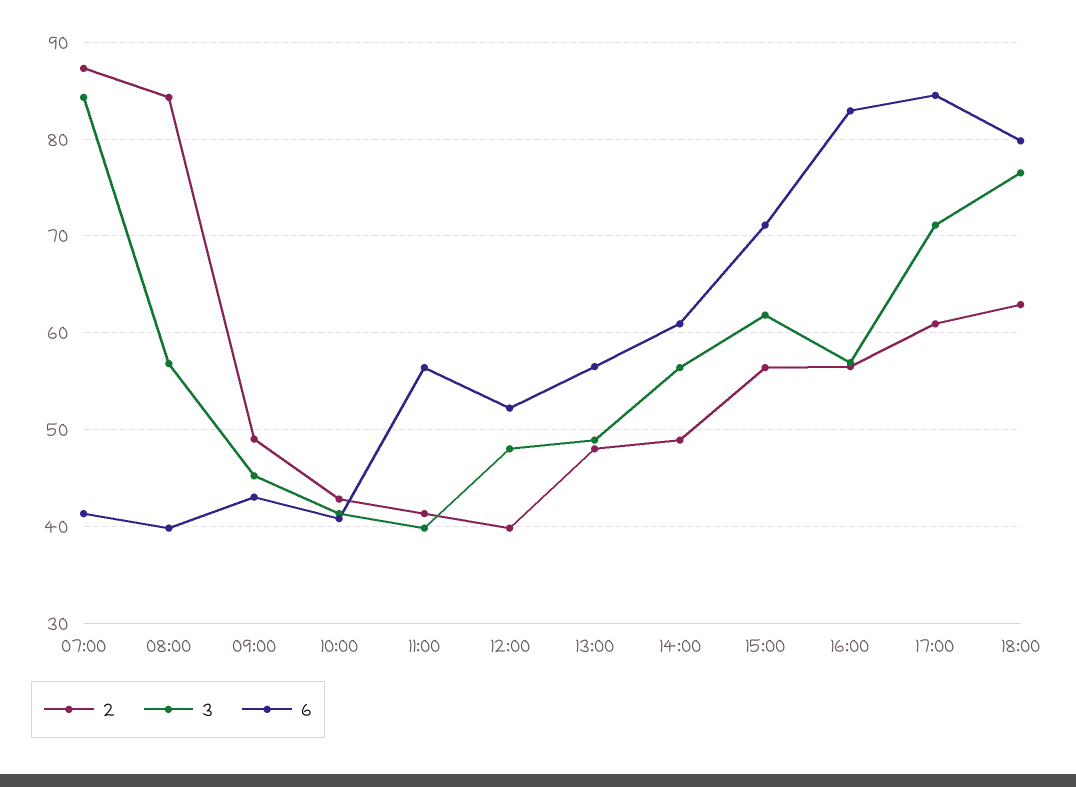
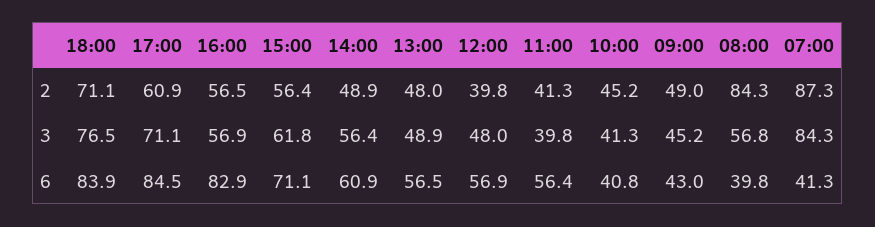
  {
    "2": {
      "07:00": 87.3,
      "08:00": 84.3,
      "09:00": 49,
-     "10:00": 43,
+     "10:00": 45.2,
      "11:00": 41.3,
      "12:00": 39.8,
      "13:00": 48,
      "14:00": 48.9,
      "15:00": 56.4,
      "16:00": 56.5,
      "17:00": 60.9,
-     "18:00": 63
+     "18:00": 71.1
    },
    "3": {
      "07:00": 84.3,
      "08:00": 56.8,
      "09:00": 45.2,
      "10:00": 41.3,
      "11:00": 39.8,
      "12:00": 48,
      "13:00": 48.9,
      "14:00": 56.4,
      "15:00": 61.8,
      "16:00": 56.9,
      "17:00": 71.1,
      "18:00": 76.5
    },
    "6": {
      "07:00": 41.3,
      "08:00": 39.8,
      "09:00": 43,
      "10:00": 40.8,
      "11:00": 56.4,
-     "12:00": 52,
+     "12:00": 56.9,
      "13:00": 56.5,
      "14:00": 60.9,
      "15:00": 71.1,
      "16:00": 82.9,
      "17:00": 84.5,
-     "18:00": 80
+     "18:00": 83.9
    }
  }

